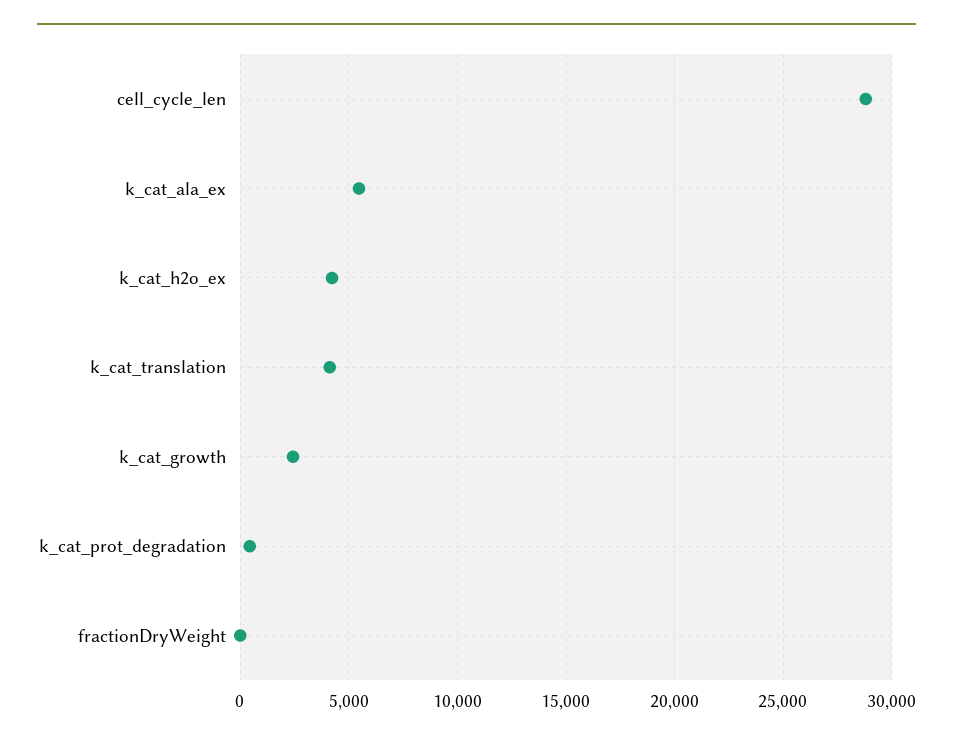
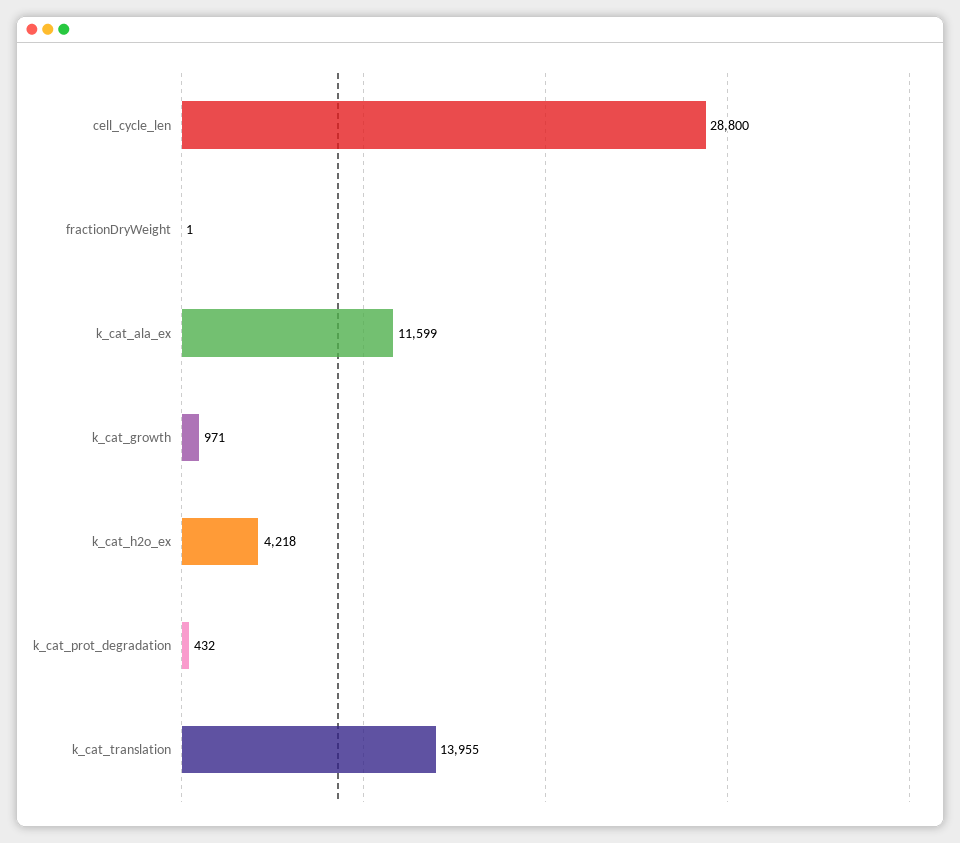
  {
    "cell_cycle_len": 28800,
-   "k_cat_ala_ex": 5500,
+   "k_cat_ala_ex": 11599,
    "k_cat_h2o_ex": 4218,
-   "k_cat_translation": 4000,
+   "k_cat_translation": 13955,
-   "k_cat_growth": 2500,
+   "k_cat_growth": 971,
    "k_cat_prot_degradation": 432,
    "fractionDryWeight": 1
  }

